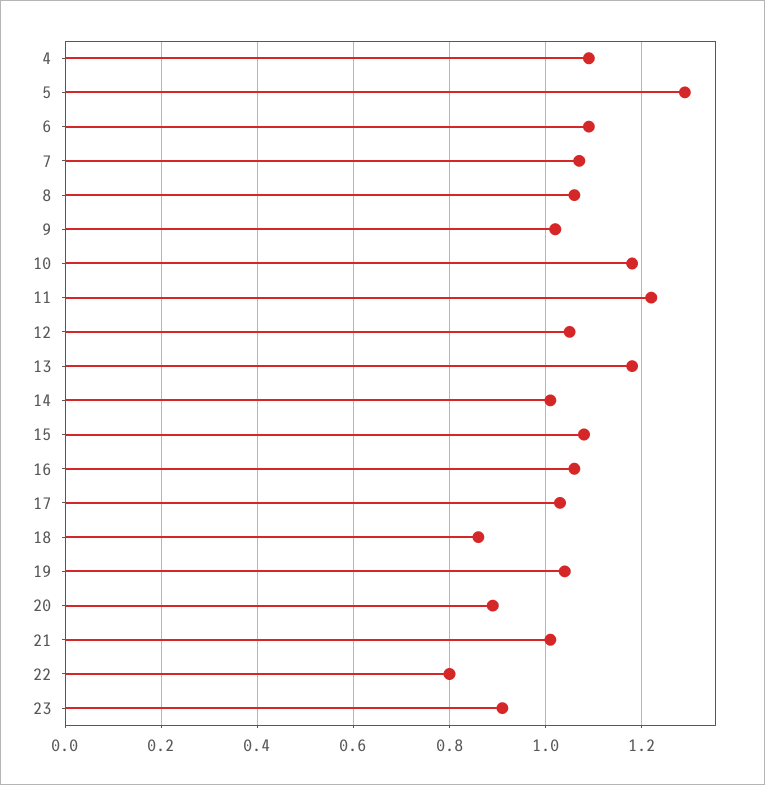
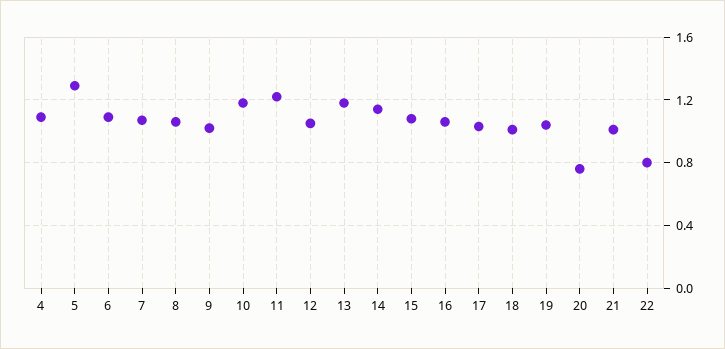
  {
    "4": 1.1,
    "5": 1.3,
    "6": 1.1,
    "7": 1.05,
    "8": 1.05,
    "9": 1,
    "10": 1.2,
    "11": 1.2,
    "12": 1.05,
    "13": 1.2,
-   "14": 1,
+   "14": 1.15,
    "15": 1.1,
    "16": 1.05,
    "17": 1.05,
-   "18": 0.85,
+   "18": 1,
    "19": 1.05,
-   "20": 0.9,
+   "20": 0.75,
    "21": 1,
-   "22": 0.8,
+   "22": 0.8
-   "23": 0.9
  }

